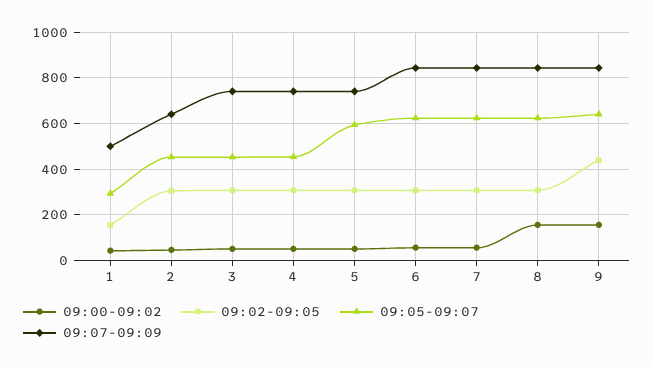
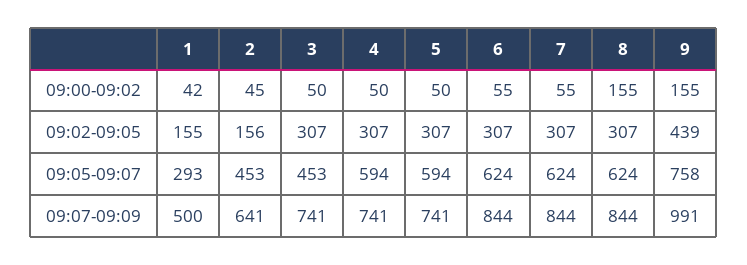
  {
    "09:00-09:02": {
      "1": 42,
      "2": 45,
      "3": 50,
      "4": 50,
      "5": 50,
      "6": 55,
      "7": 55,
      "8": 155,
      "9": 155
    },
    "09:02-09:05": {
      "1": 155,
-     "2": 300,
+     "2": 156,
      "3": 307,
      "4": 307,
      "5": 307,
      "6": 307,
      "7": 307,
      "8": 307,
      "9": 439
    },
    "09:05-09:07": {
      "1": 293,
      "2": 453,
      "3": 453,
-     "4": 450,
+     "4": 594,
      "5": 594,
      "6": 624,
      "7": 624,
      "8": 624,
-     "9": 650
+     "9": 758
    },
    "09:07-09:09": {
      "1": 500,
      "2": 641,
      "3": 741,
      "4": 741,
      "5": 741,
      "6": 844,
      "7": 844,
      "8": 844,
-     "9": 850
+     "9": 991
    }
  }

